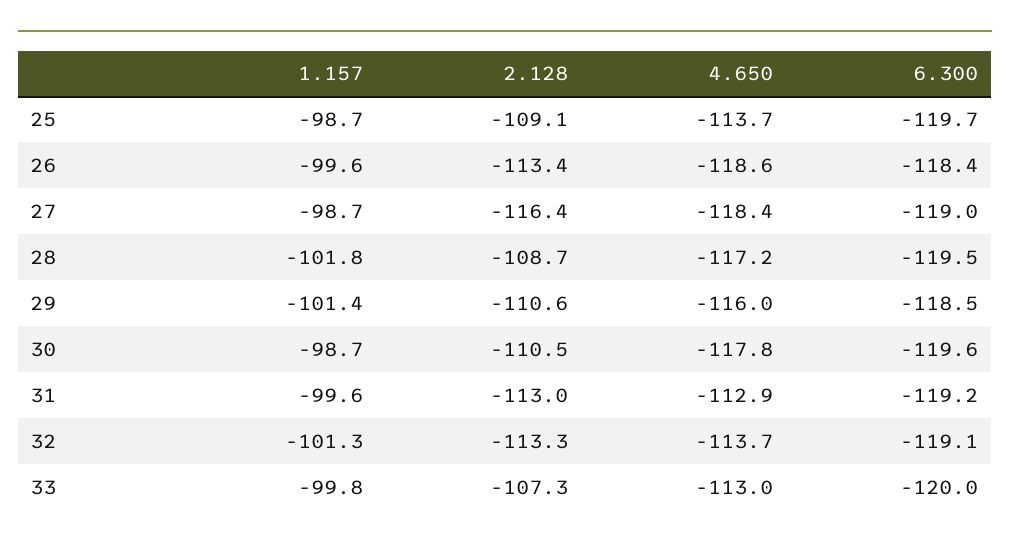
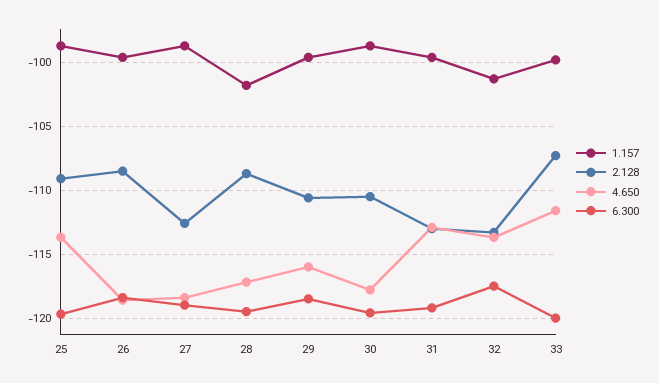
  {
    "1.157": {
      "25": -98.7,
      "26": -99.6,
      "27": -98.7,
      "28": -101.8,
-     "29": -101.4,
+     "29": -99.5,
      "30": -98.7,
      "31": -99.6,
      "32": -101.3,
      "33": -99.8
    },
    "2.128": {
      "25": -109.1,
-     "26": -113.4,
+     "26": -108.5,
-     "27": -116.4,
+     "27": -112.5,
      "28": -108.7,
      "29": -110.6,
      "30": -110.5,
      "31": -113,
      "32": -113.3,
      "33": -107.3
    },
    "4.650": {
      "25": -113.7,
      "26": -118.6,
      "27": -118.4,
      "28": -117.2,
      "29": -116,
      "30": -117.8,
      "31": -112.9,
      "32": -113.7,
-     "33": -113
+     "33": -111.5
    },
    "6.300": {
      "25": -119.7,
      "26": -118.4,
      "27": -119,
      "28": -119.5,
      "29": -118.5,
      "30": -119.6,
      "31": -119.2,
-     "32": -119.1,
+     "32": -117.5,
      "33": -120
    }
  }

